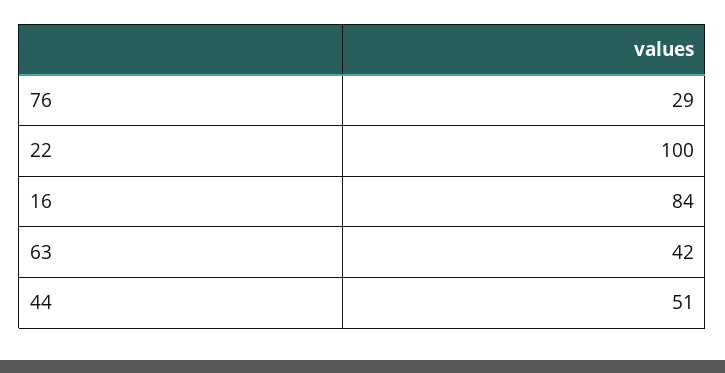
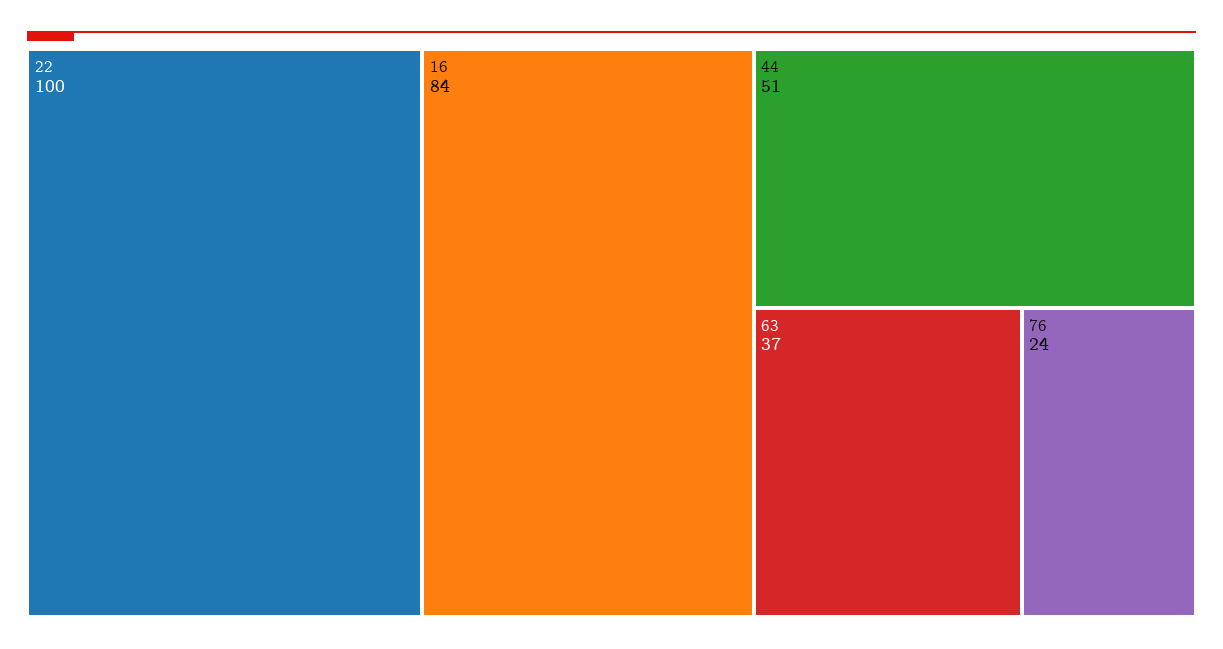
  {
-   "76": 29,
+   "76": 24,
    "22": 100,
    "16": 84,
-   "63": 42,
+   "63": 37,
    "44": 51
  }

